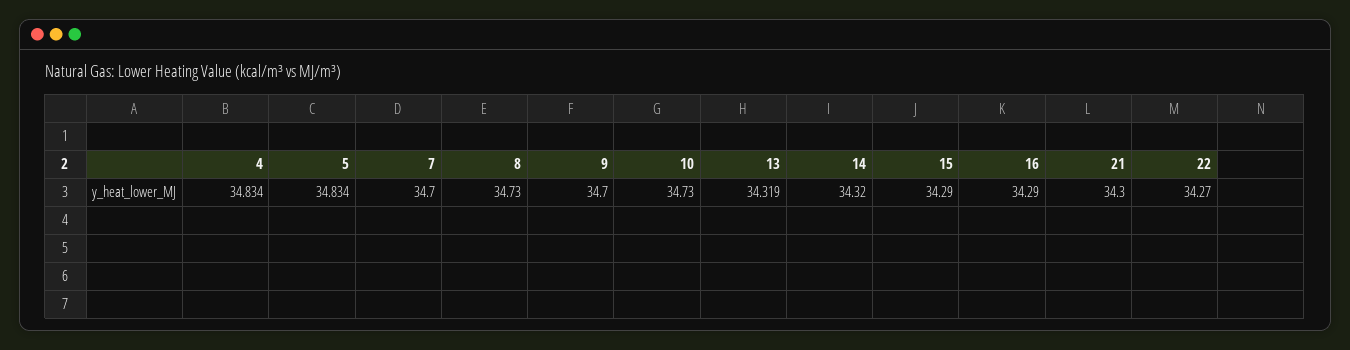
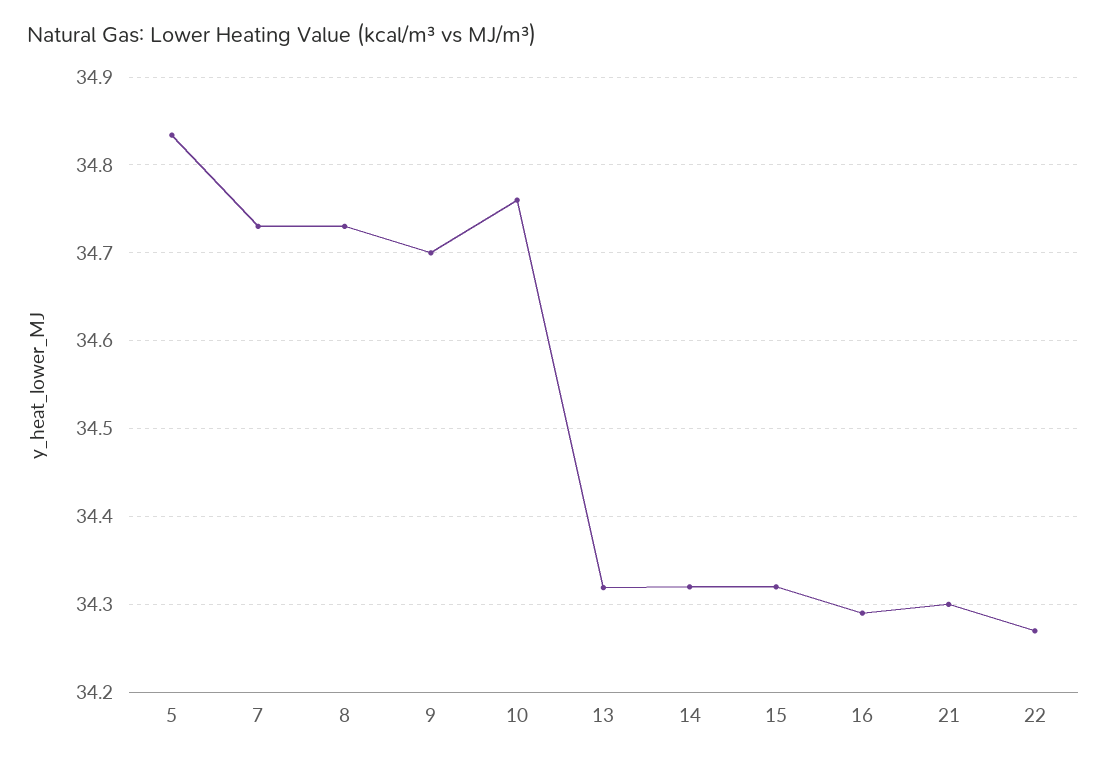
  {
-   "4": 34.834,
    "5": 34.834,
-   "7": 34.7,
+   "7": 34.73,
    "8": 34.73,
    "9": 34.7,
-   "10": 34.73,
+   "10": 34.76,
    "13": 34.319,
    "14": 34.32,
-   "15": 34.29,
+   "15": 34.32,
    "16": 34.29,
    "21": 34.3,
    "22": 34.27
  }

